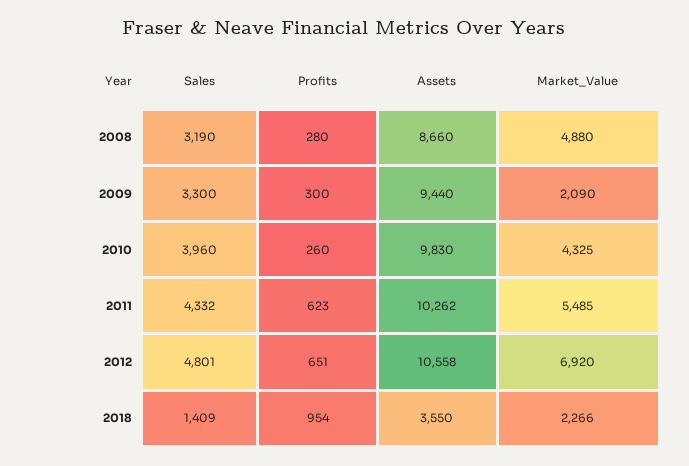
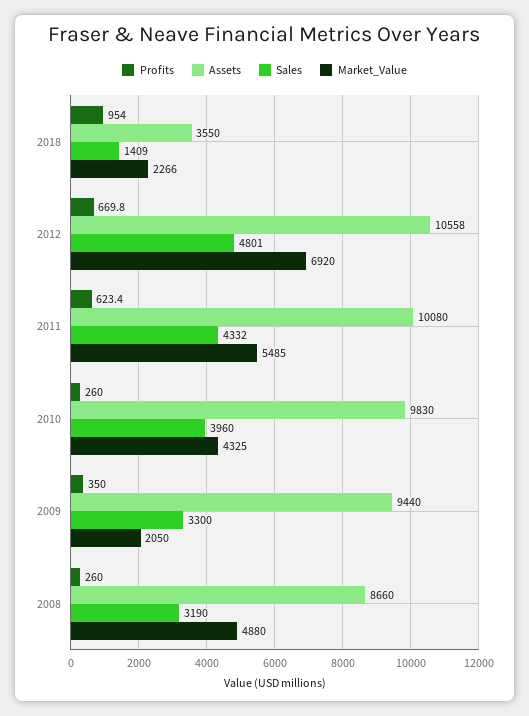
  {
    "Sales": {
      "2008": 3190,
      "2009": 3300,
      "2010": 3960,
      "2011": 4332,
      "2012": 4801,
      "2018": 1409
    },
    "Profits": {
-     "2008": 280,
+     "2008": 260,
-     "2009": 300,
+     "2009": 350,
      "2010": 260,
      "2011": 623.4,
-     "2012": 651,
+     "2012": 669.8,
      "2018": 954
    },
    "Assets": {
      "2008": 8660,
      "2009": 9440,
      "2010": 9830,
-     "2011": 10262,
+     "2011": 10080,
      "2012": 10558,
      "2018": 3550
    },
    "Market_Value": {
      "2008": 4880,
-     "2009": 2090,
+     "2009": 2050,
      "2010": 4325,
      "2011": 5485,
      "2012": 6920,
      "2018": 2266
    }
  }

